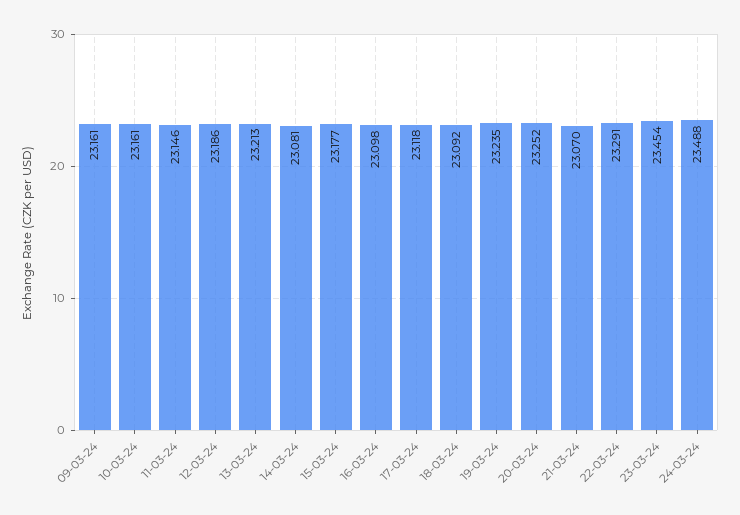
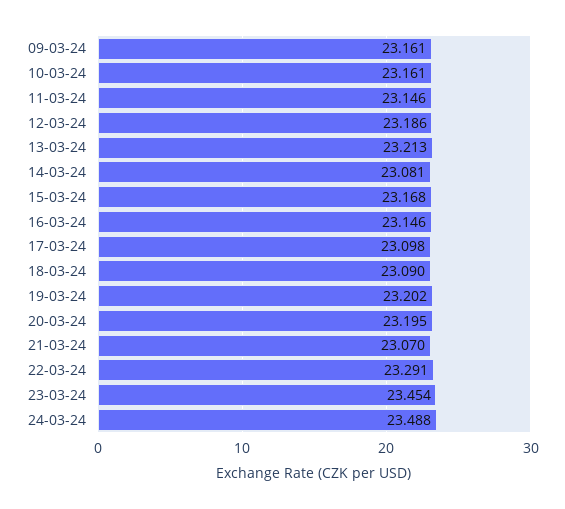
  {
    "09-03-24": 23.161,
    "10-03-24": 23.161,
    "11-03-24": 23.146,
    "12-03-24": 23.186,
    "13-03-24": 23.213,
    "14-03-24": 23.081,
-   "15-03-24": 23.177,
+   "15-03-24": 23.168,
-   "16-03-24": 23.098,
+   "16-03-24": 23.146,
-   "17-03-24": 23.118,
+   "17-03-24": 23.098,
-   "18-03-24": 23.092,
+   "18-03-24": 23.09,
-   "19-03-24": 23.235,
+   "19-03-24": 23.202,
-   "20-03-24": 23.252,
+   "20-03-24": 23.195,
    "21-03-24": 23.07,
    "22-03-24": 23.291,
    "23-03-24": 23.454,
    "24-03-24": 23.488
  }

